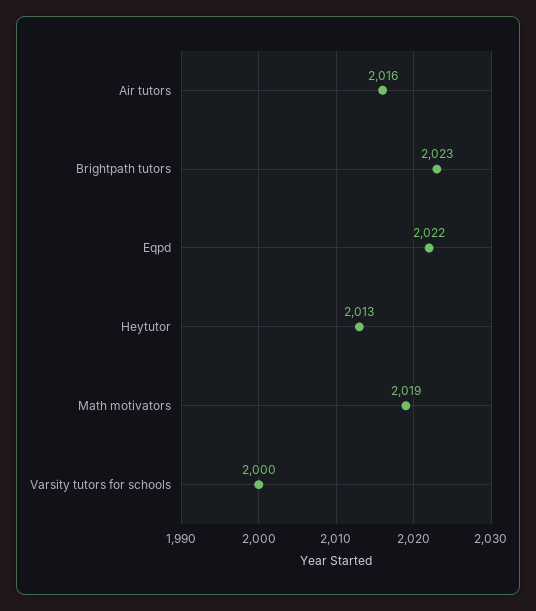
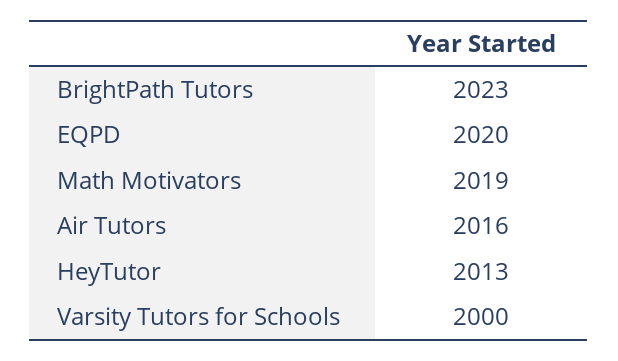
  {
    "Air tutors": 2016,
    "Brightpath tutors": 2023,
-   "Eqpd": 2022,
+   "Eqpd": 2020,
    "Heytutor": 2013,
    "Math motivators": 2019,
    "Varsity tutors for schools": 2000
  }

